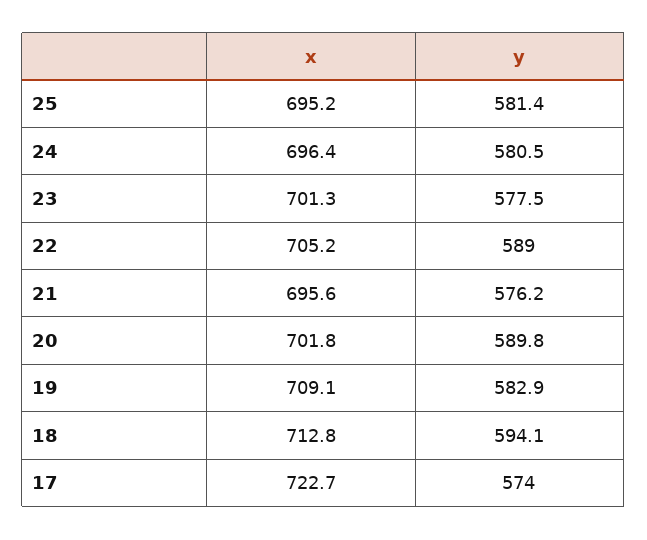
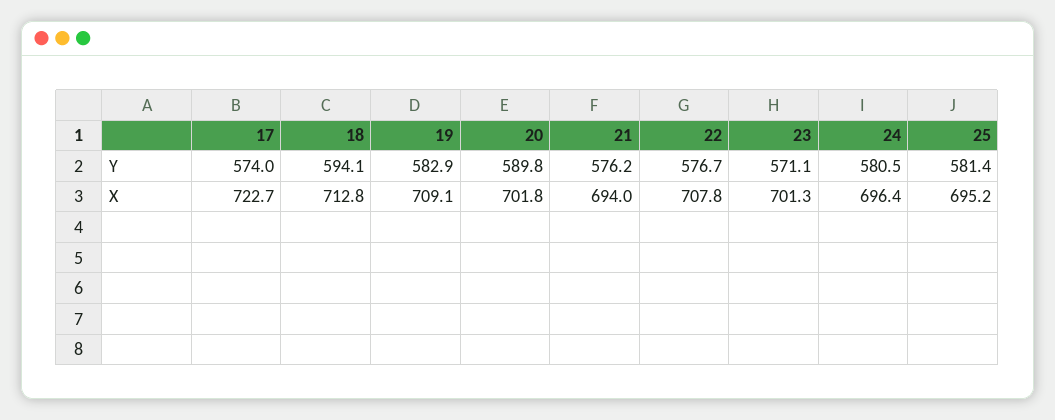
  {
    "x": {
      "25": 695.2,
      "24": 696.4,
      "23": 701.3,
-     "22": 705.2,
+     "22": 707.8,
-     "21": 695.6,
+     "21": 694,
      "20": 701.8,
      "19": 709.1,
      "18": 712.8,
      "17": 722.7
    },
    "y": {
      "25": 581.4,
      "24": 580.5,
-     "23": 577.5,
+     "23": 571.1,
-     "22": 589,
+     "22": 576.7,
      "21": 576.2,
      "20": 589.8,
      "19": 582.9,
      "18": 594.1,
      "17": 574
    }
  }

